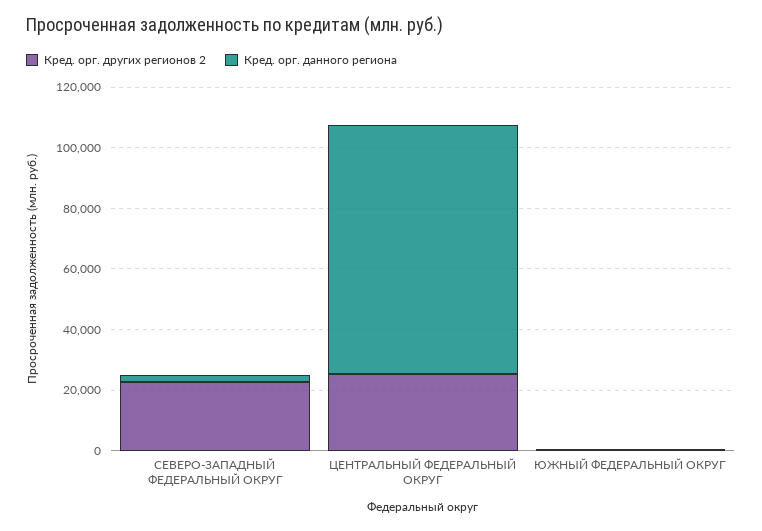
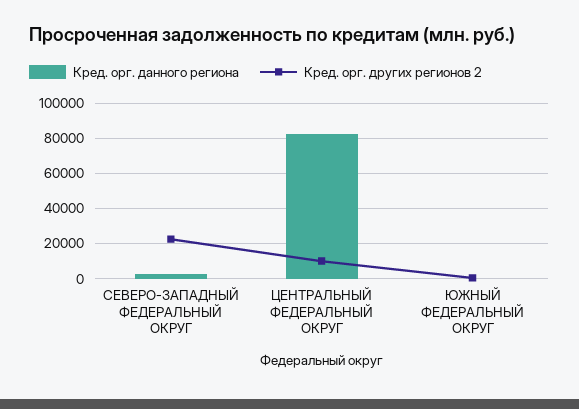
  {
    "Кред. орг. других регионов 2": {
      "СЕВЕРО-ЗАПАДНЫЙ ФЕДЕРАЛЬНЫЙ ОКРУГ": 25000,
-     "ЦЕНТРАЛЬНЫЙ ФЕДЕРАЛЬНЫЙ ОКРУГ": 25000,
+     "ЦЕНТРАЛЬНЫЙ ФЕДЕРАЛЬНЫЙ ОКРУГ": 10000,
      "ЮЖНЫЙ ФЕДЕРАЛЬНЫЙ ОКРУГ": 0
    },
    "Кред. орг. данного региона": {
      "СЕВЕРО-ЗАПАДНЫЙ ФЕДЕРАЛЬНЫЙ ОКРУГ": 5000,
      "ЦЕНТРАЛЬНЫЙ ФЕДЕРАЛЬНЫЙ ОКРУГ": 80000,
      "ЮЖНЫЙ ФЕДЕРАЛЬНЫЙ ОКРУГ": 0
    }
  }

